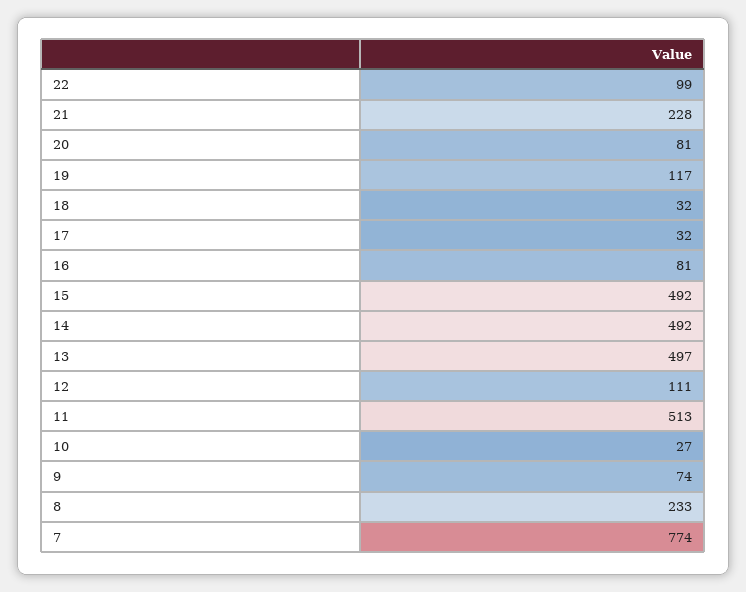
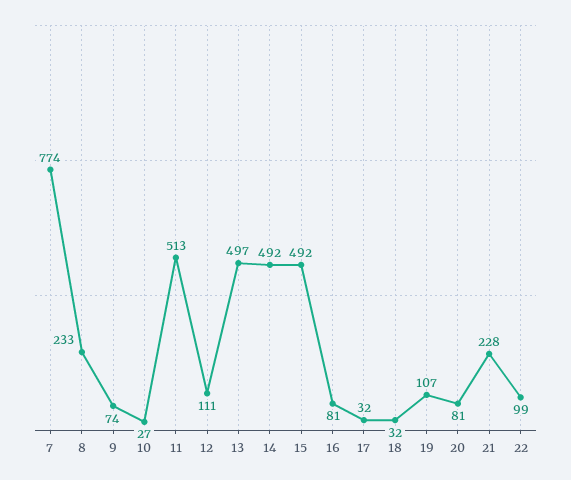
  {
    "22": 99,
    "21": 228,
    "20": 81,
-   "19": 117,
+   "19": 107,
    "18": 32,
    "17": 32,
    "16": 81,
    "15": 492,
    "14": 492,
    "13": 497,
    "12": 111,
    "11": 513,
    "10": 27,
    "9": 74,
    "8": 233,
    "7": 774
  }

